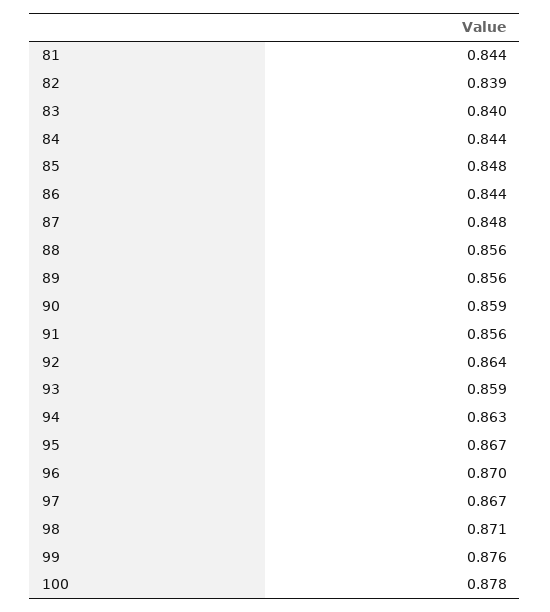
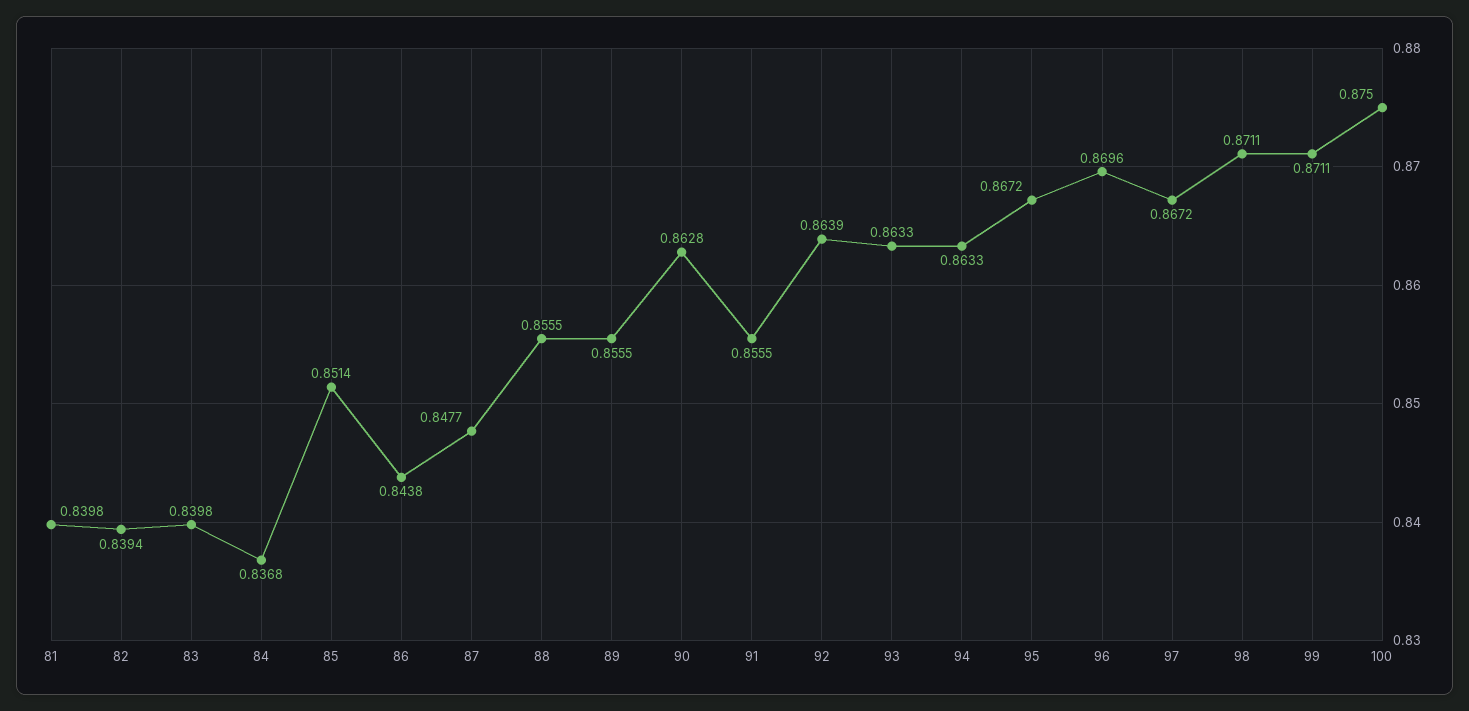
  {
-   "81": 0.844,
+   "81": 0.8398,
    "82": 0.8394,
    "83": 0.8398,
-   "84": 0.844,
+   "84": 0.8368,
-   "85": 0.848,
+   "85": 0.8514,
    "86": 0.8438,
    "87": 0.8477,
    "88": 0.8555,
    "89": 0.8555,
-   "90": 0.859,
+   "90": 0.8628,
    "91": 0.8555,
    "92": 0.8639,
-   "93": 0.859,
+   "93": 0.8633,
    "94": 0.8633,
    "95": 0.8672,
    "96": 0.8696,
    "97": 0.8672,
    "98": 0.8711,
-   "99": 0.876,
+   "99": 0.8711,
-   "100": 0.878
+   "100": 0.875
  }

